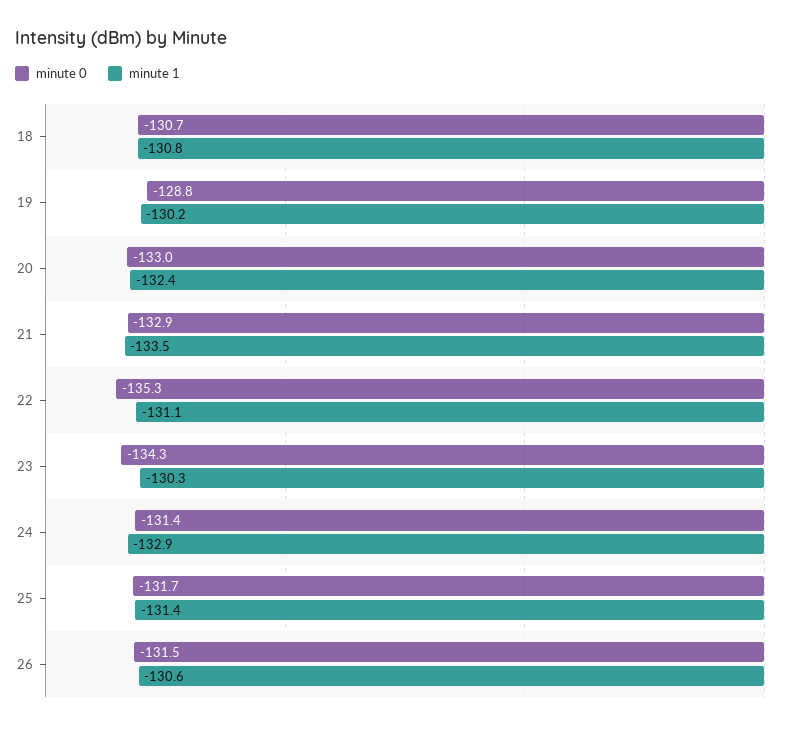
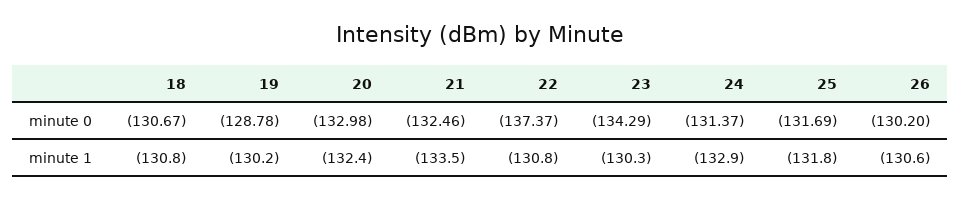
  {
    "minute 0": {
      "18": -130.67,
      "19": -128.78,
      "20": -132.98,
-     "21": -132.9,
+     "21": -132.46,
-     "22": -135.3,
+     "22": -137.37,
      "23": -134.29,
      "24": -131.37,
      "25": -131.69,
-     "26": -131.5
+     "26": -130.2
    },
    "minute 1": {
      "18": -130.8,
      "19": -130.2,
      "20": -132.4,
      "21": -133.5,
-     "22": -131.1,
+     "22": -130.8,
      "23": -130.3,
      "24": -132.9,
-     "25": -131.4,
+     "25": -131.8,
      "26": -130.6
    }
  }

